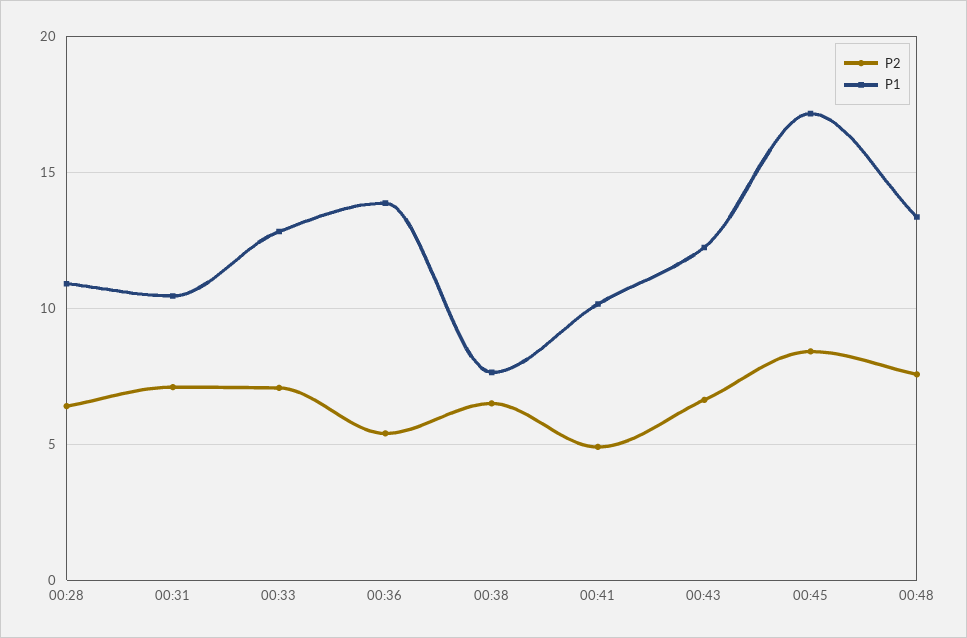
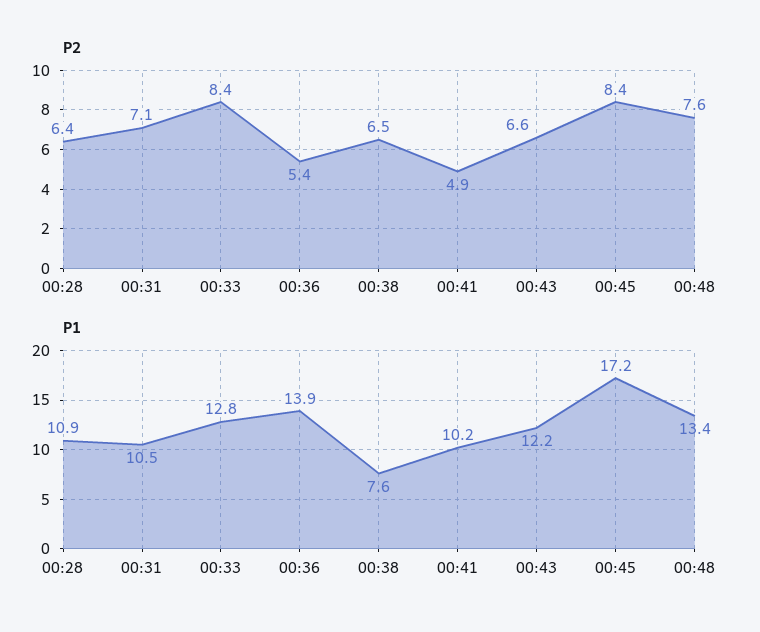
  {
    "P2": {
      "00:28": 6.4,
      "00:31": 7.1,
-     "00:33": 7,
+     "00:33": 8.4,
      "00:36": 5.4,
      "00:38": 6.5,
      "00:41": 4.9,
      "00:43": 6.6,
      "00:45": 8.4,
      "00:48": 7.6
    },
    "P1": {
      "00:28": 10.9,
      "00:31": 10.5,
      "00:33": 12.8,
      "00:36": 13.9,
      "00:38": 7.6,
      "00:41": 10.2,
      "00:43": 12.2,
      "00:45": 17.2,
      "00:48": 13.4
    }
  }

